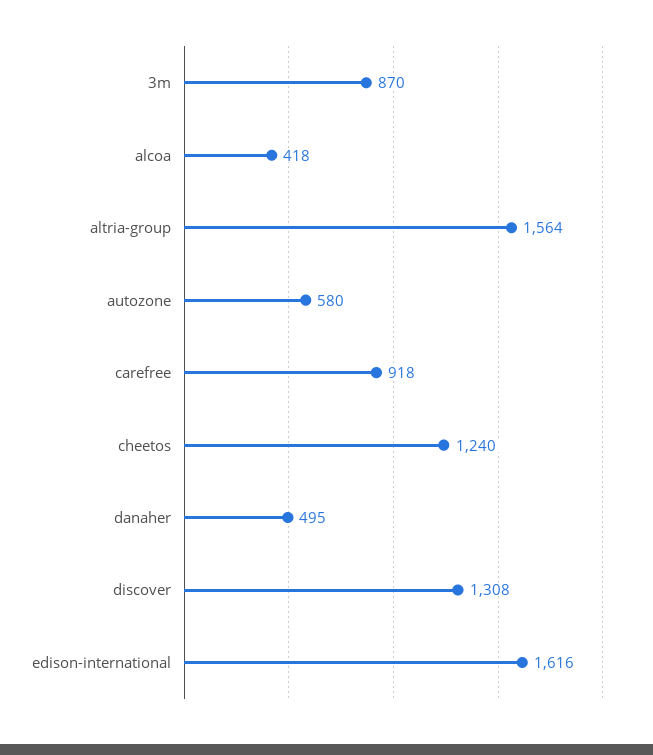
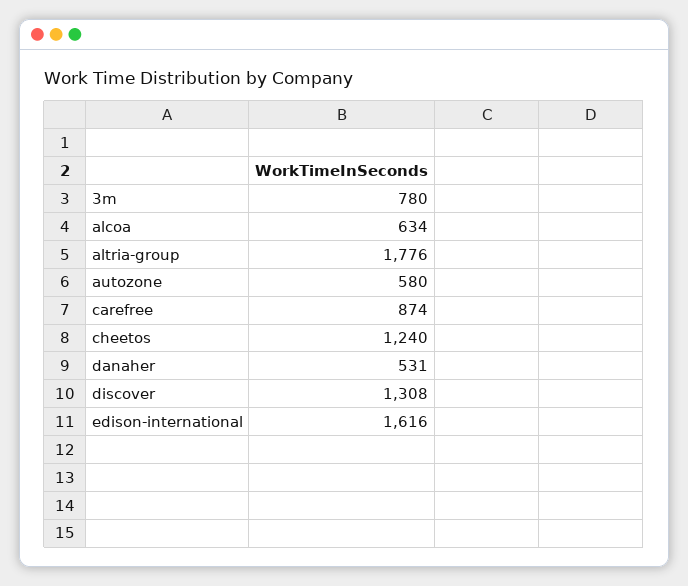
  {
-   "3m": 870,
+   "3m": 780,
-   "alcoa": 418,
+   "alcoa": 634,
-   "altria-group": 1564,
+   "altria-group": 1776,
    "autozone": 580,
-   "carefree": 918,
+   "carefree": 874,
    "cheetos": 1240,
-   "danaher": 495,
+   "danaher": 531,
    "discover": 1308,
    "edison-international": 1616
  }

